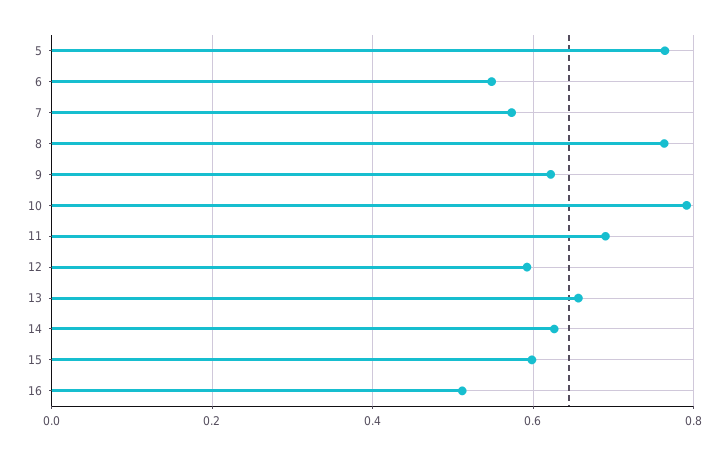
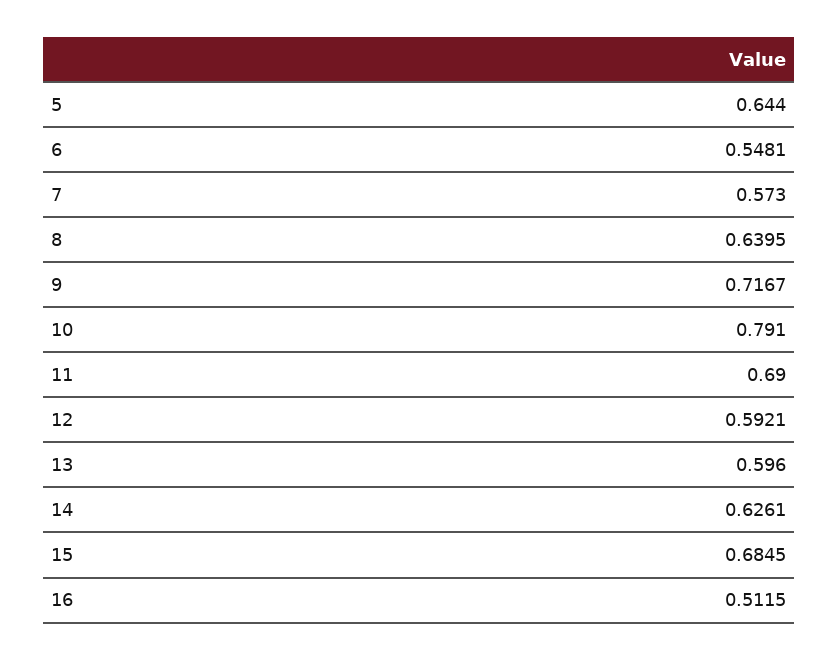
  {
-   "5": 0.76,
+   "5": 0.644,
    "6": 0.5481,
    "7": 0.573,
-   "8": 0.76,
+   "8": 0.6395,
-   "9": 0.62,
+   "9": 0.7167,
    "10": 0.791,
    "11": 0.69,
    "12": 0.5921,
-   "13": 0.66,
+   "13": 0.596,
    "14": 0.6261,
-   "15": 0.6,
+   "15": 0.6845,
    "16": 0.5115
  }

